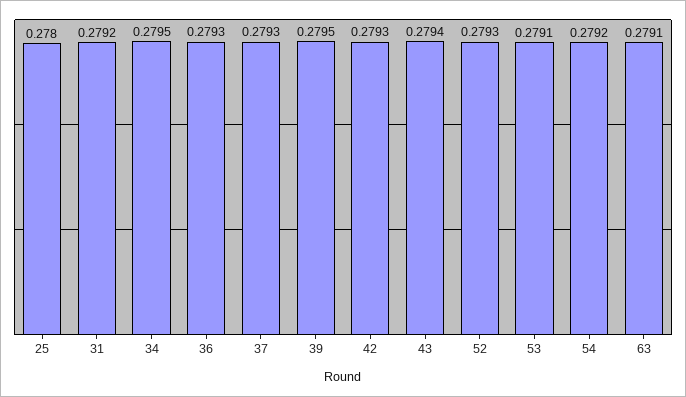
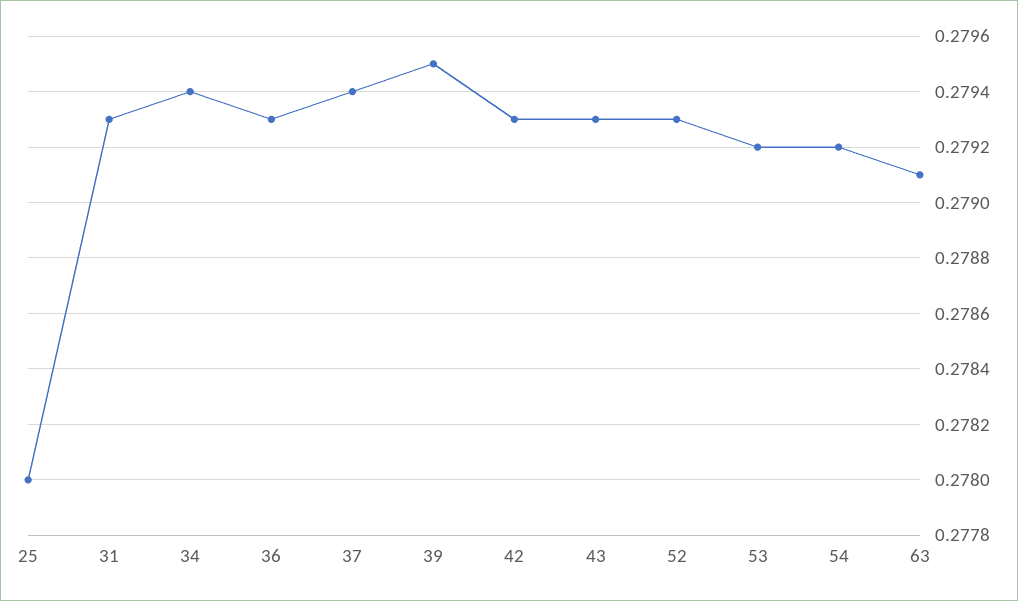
  {
    "25": 0.278,
-   "31": 0.2792,
+   "31": 0.2793,
-   "34": 0.2795,
+   "34": 0.2794,
    "36": 0.2793,
-   "37": 0.2793,
+   "37": 0.2794,
    "39": 0.2795,
    "42": 0.2793,
-   "43": 0.2794,
+   "43": 0.2793,
    "52": 0.2793,
-   "53": 0.2791,
+   "53": 0.2792,
    "54": 0.2792,
    "63": 0.2791
  }

